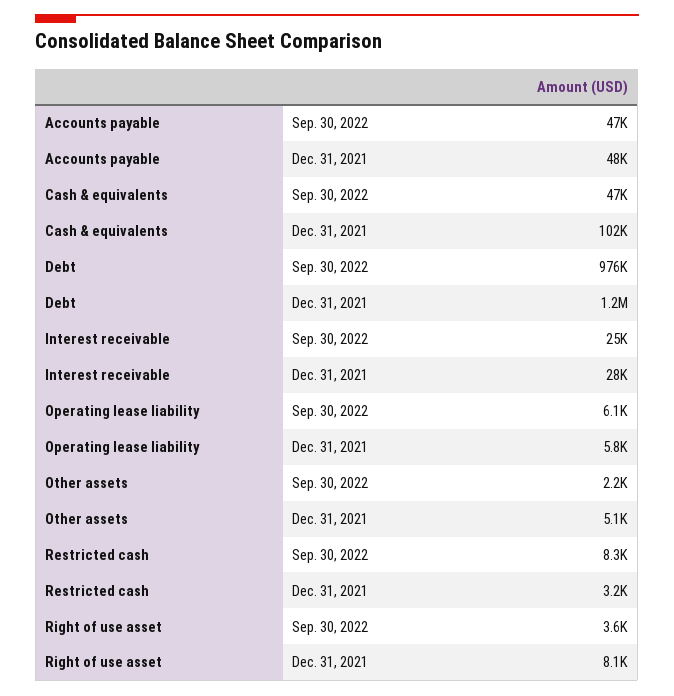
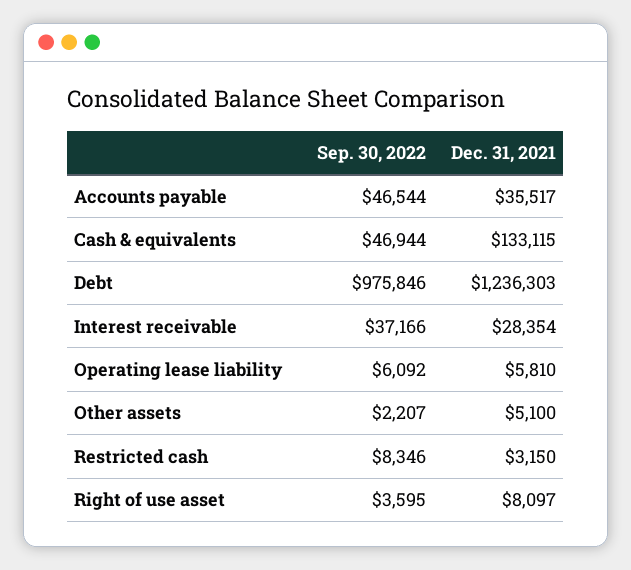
  {
    "Accounts payable": {
      "Sep. 30, 2022": 46544,
-     "Dec. 31, 2021": 48000
+     "Dec. 31, 2021": 35517
    },
    "Cash & equivalents": {
      "Sep. 30, 2022": 46944,
-     "Dec. 31, 2021": 102000
+     "Dec. 31, 2021": 133115
    },
    "Debt": {
      "Sep. 30, 2022": 975846,
      "Dec. 31, 2021": 1236303
    },
    "Interest receivable": {
-     "Sep. 30, 2022": 25000,
+     "Sep. 30, 2022": 37166,
      "Dec. 31, 2021": 28354
    },
    "Operating lease liability": {
      "Sep. 30, 2022": 6092,
      "Dec. 31, 2021": 5810
    },
    "Other assets": {
      "Sep. 30, 2022": 2207,
      "Dec. 31, 2021": 5100
    },
    "Restricted cash": {
      "Sep. 30, 2022": 8346,
      "Dec. 31, 2021": 3150
    },
    "Right of use asset": {
      "Sep. 30, 2022": 3595,
      "Dec. 31, 2021": 8097
    }
  }

